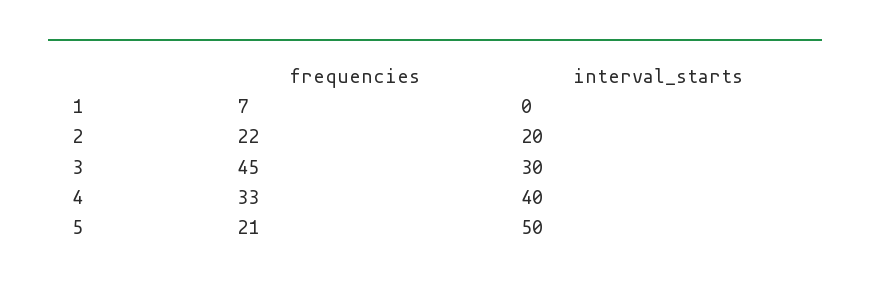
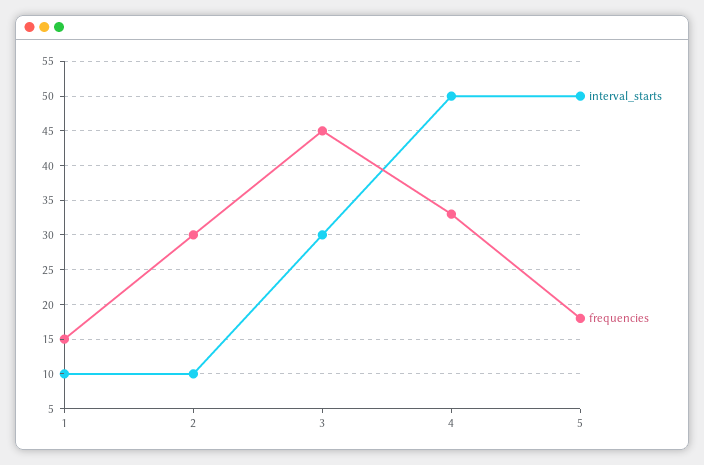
  {
    "frequencies": {
-     "1": 7,
+     "1": 15,
-     "2": 22,
+     "2": 30,
      "3": 45,
      "4": 33,
-     "5": 21
+     "5": 18
    },
    "interval_starts": {
-     "1": 0,
+     "1": 10,
-     "2": 20,
+     "2": 10,
      "3": 30,
-     "4": 40,
+     "4": 50,
      "5": 50
    }
  }

